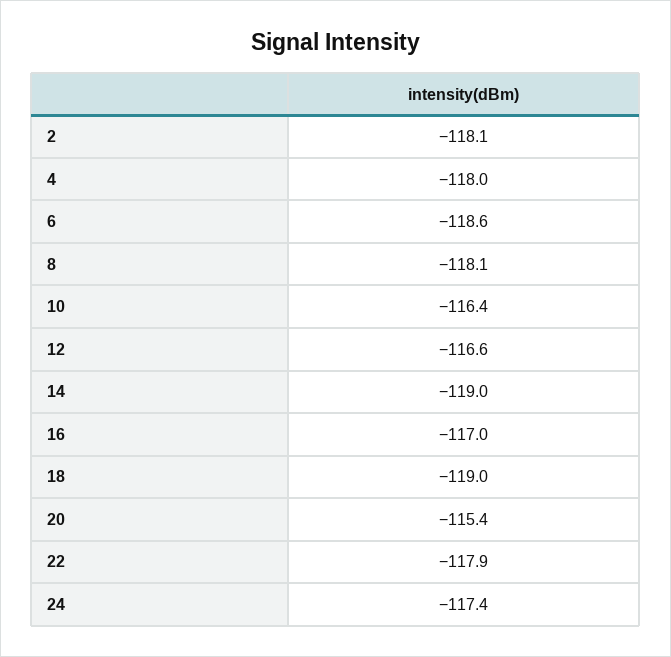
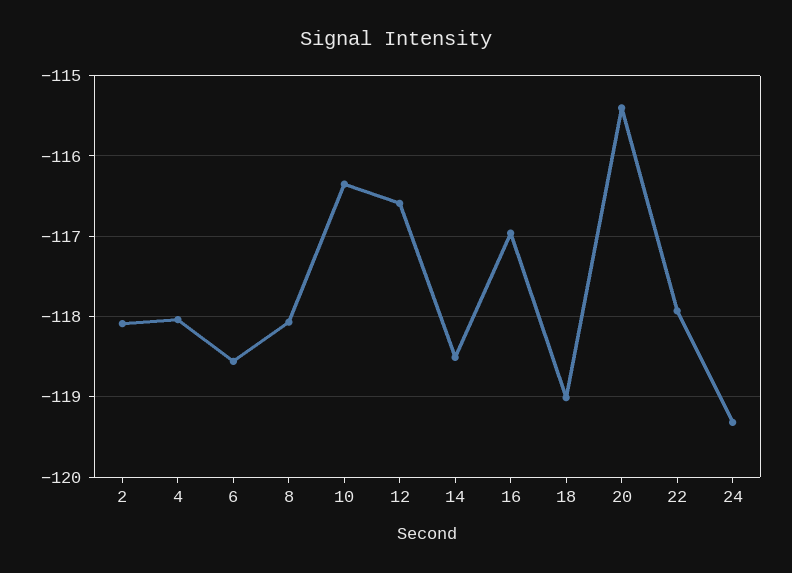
  {
    "2": -118.1,
    "4": -118,
    "6": -118.6,
    "8": -118.1,
    "10": -116.4,
    "12": -116.6,
-   "14": -119,
+   "14": -118.5,
    "16": -117,
    "18": -119,
    "20": -115.4,
    "22": -117.9,
-   "24": -117.4
+   "24": -119.3
  }

